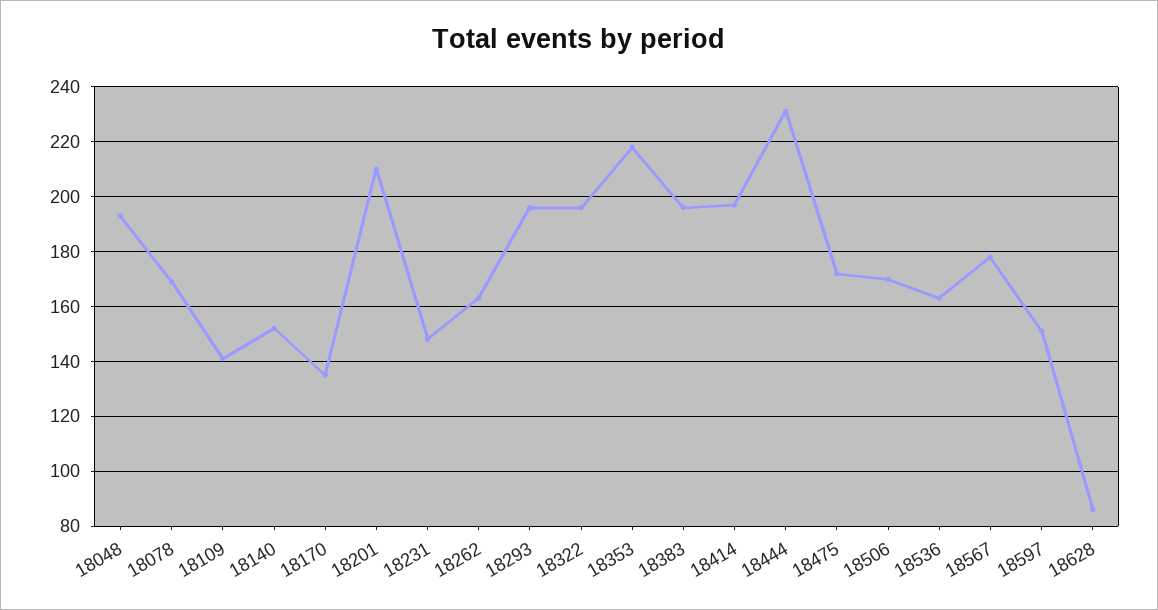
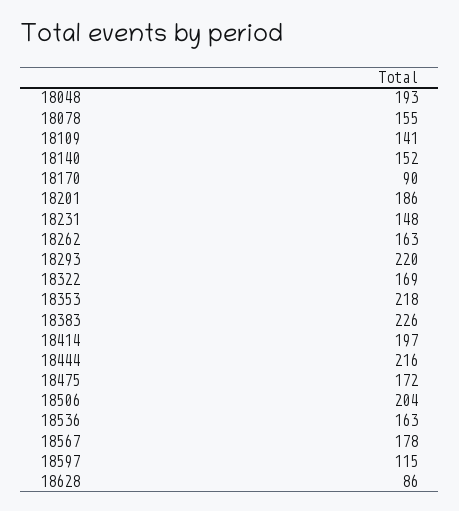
  {
    "18048": 193,
-   "18078": 170,
+   "18078": 155,
    "18109": 141,
    "18140": 152,
-   "18170": 135,
+   "18170": 90,
-   "18201": 210,
+   "18201": 186,
    "18231": 148,
    "18262": 163,
-   "18293": 195,
+   "18293": 220,
-   "18322": 195,
+   "18322": 169,
    "18353": 218,
-   "18383": 195,
+   "18383": 226,
    "18414": 197,
-   "18444": 230,
+   "18444": 216,
    "18475": 172,
-   "18506": 170,
+   "18506": 204,
    "18536": 163,
    "18567": 178,
-   "18597": 150,
+   "18597": 115,
    "18628": 86
  }

